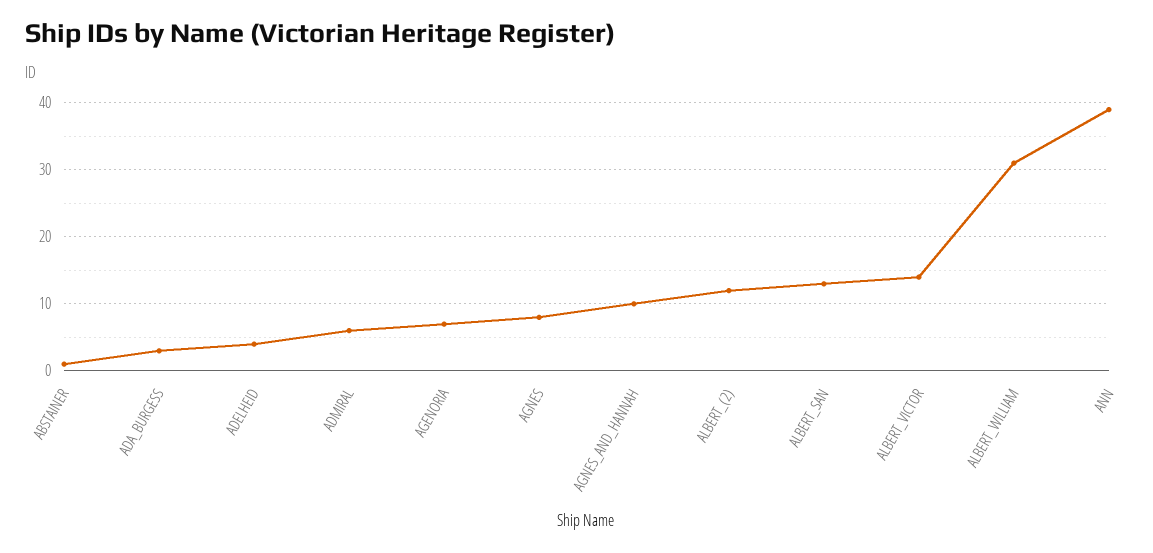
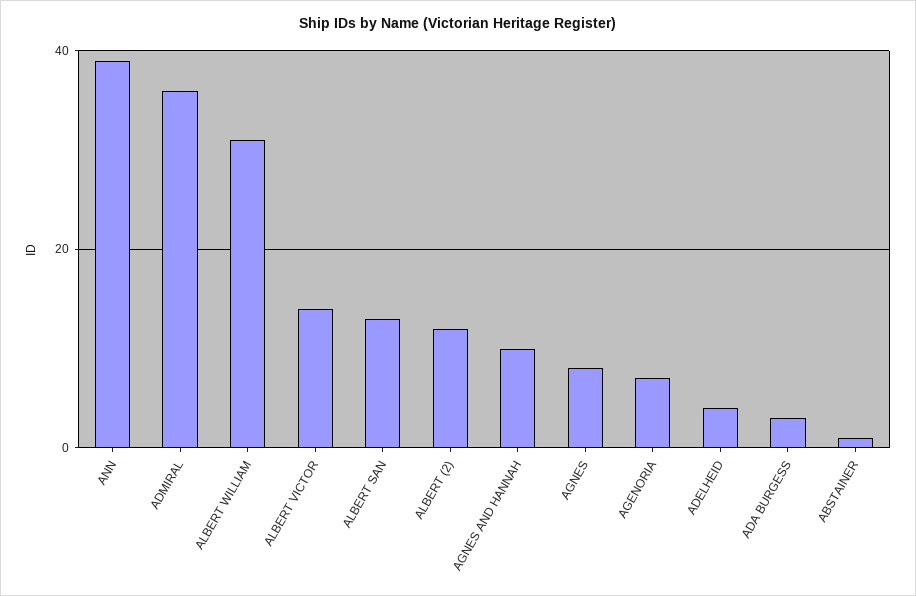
  {
    "ABSTAINER": 1,
    "ADA_BURGESS": 3,
    "ADELHEID": 4,
-   "ADMIRAL": 6,
+   "ADMIRAL": 35,
    "AGENORIA": 7,
    "AGNES": 8,
    "AGNES_AND_HANNAH": 10,
    "ALBERT_(2)": 12,
    "ALBERT_SAN": 13,
    "ALBERT_VICTOR": 14,
    "ALBERT_WILLIAM": 31,
    "ANN": 39
  }

